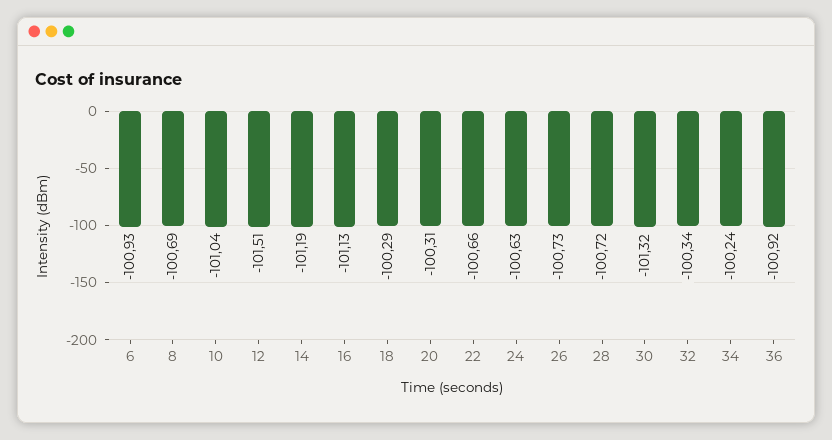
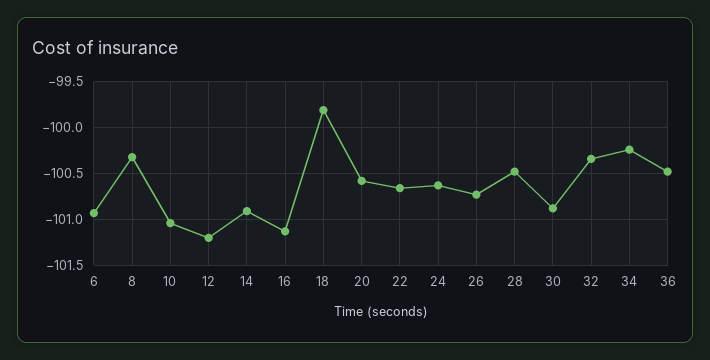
  {
    "6": -100.93,
-   "8": -100.69,
+   "8": -100.3,
    "10": -101.04,
-   "12": -101.51,
+   "12": -101.2,
-   "14": -101.19,
+   "14": -100.9,
    "16": -101.13,
-   "18": -100.29,
+   "18": -99.8,
-   "20": -100.31,
+   "20": -100.6,
    "22": -100.66,
    "24": -100.63,
    "26": -100.73,
-   "28": -100.72,
+   "28": -100.5,
-   "30": -101.32,
+   "30": -100.9,
    "32": -100.34,
    "34": -100.24,
-   "36": -100.92
+   "36": -100.5
  }

